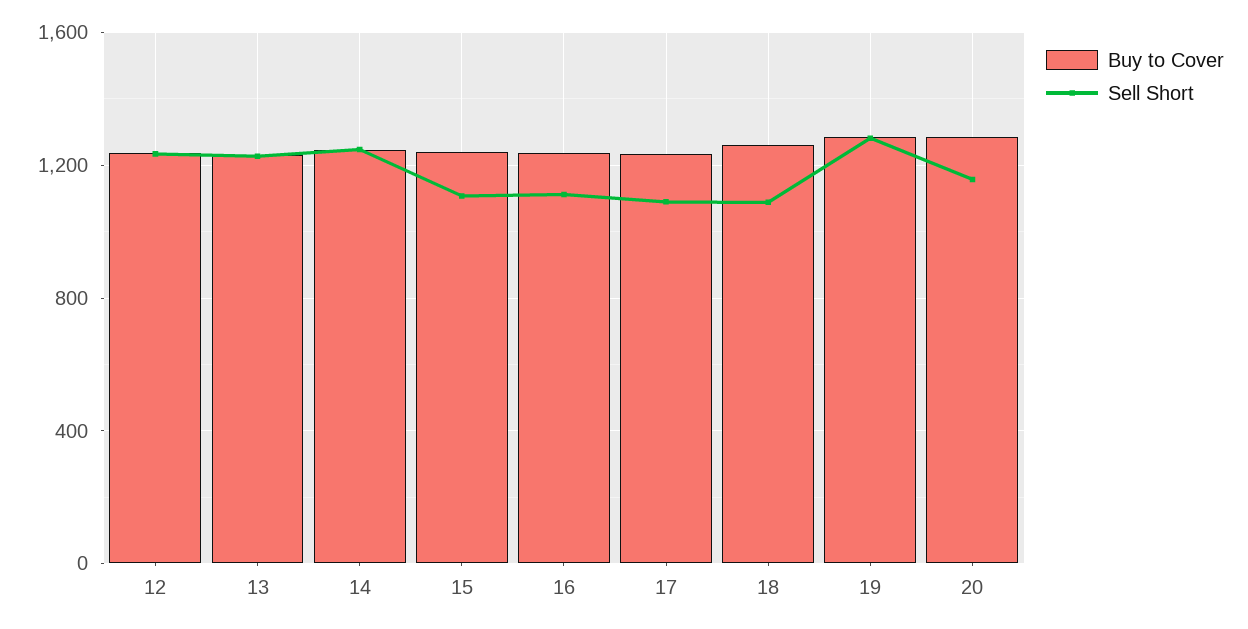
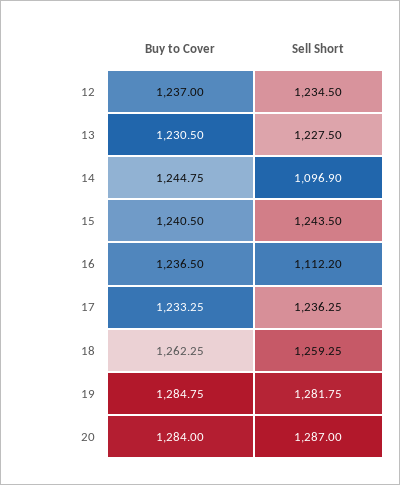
  {
    "Buy to Cover": {
      "12": 1237,
      "13": 1230.5,
      "14": 1244.75,
      "15": 1240.5,
      "16": 1236.5,
      "17": 1233.25,
      "18": 1262.25,
      "19": 1284.75,
      "20": 1284
    },
    "Sell Short": {
      "12": 1234.5,
      "13": 1227.5,
-     "14": 1250,
+     "14": 1096.9,
-     "15": 1100,
+     "15": 1243.5,
      "16": 1112.2,
-     "17": 1100,
+     "17": 1236.25,
-     "18": 1100,
+     "18": 1259.25,
      "19": 1281.75,
-     "20": 1150
+     "20": 1287
    }
  }

